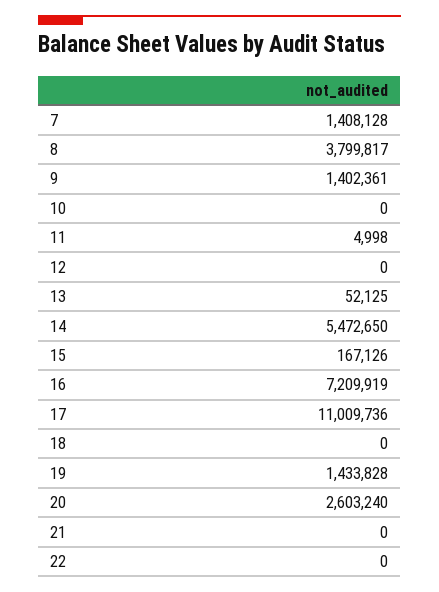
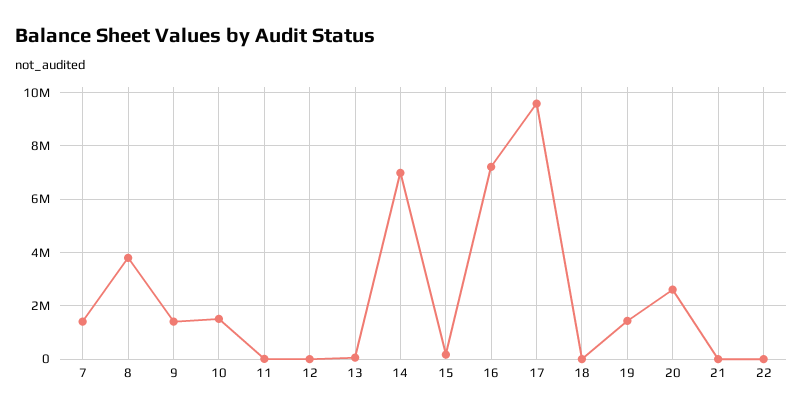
  {
    "7": 1408128,
    "8": 3799817,
    "9": 1402361,
-   "10": 0,
+   "10": 1500000,
    "11": 4998,
    "12": 0,
    "13": 52125,
-   "14": 5472650,
+   "14": 7000000,
    "15": 167126,
    "16": 7209919,
-   "17": 11009736,
+   "17": 9500000,
    "18": 0,
    "19": 1433828,
    "20": 2603240,
    "21": 0,
    "22": 0
  }

